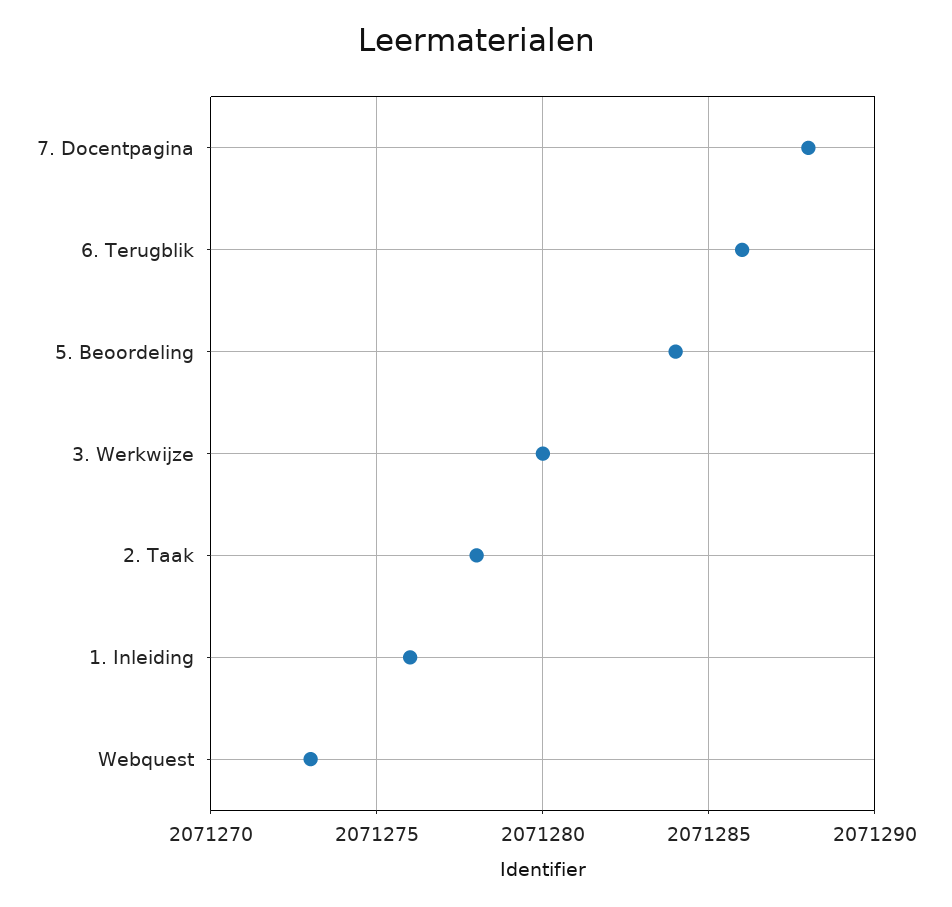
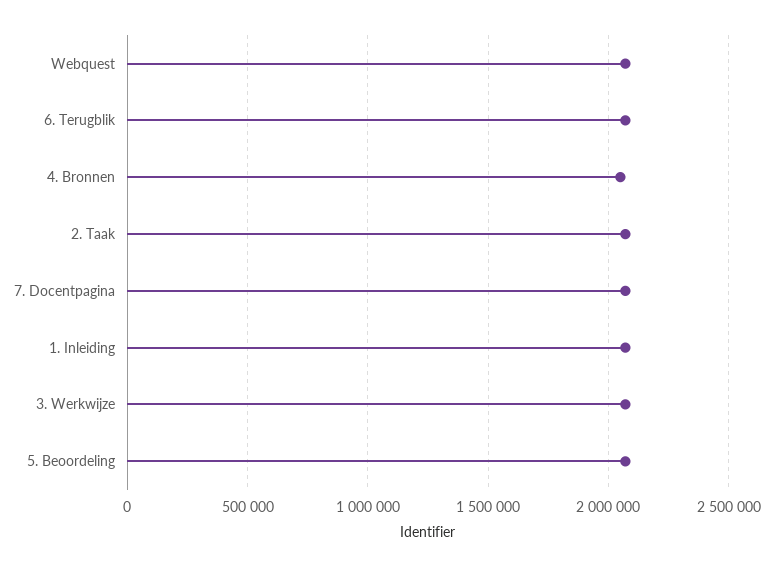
  {
    "7. Docentpagina": 2071288,
    "6. Terugblik": 2071286,
    "5. Beoordeling": 2071284,
    "3. Werkwijze": 2071280,
    "2. Taak": 2071278,
    "1. Inleiding": 2071276,
-   "Webquest": 2071273
+   "Webquest": 2071273,
+   "4. Bronnen": 2050000
  }

